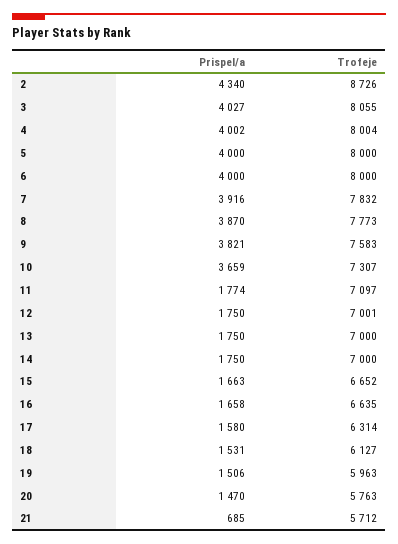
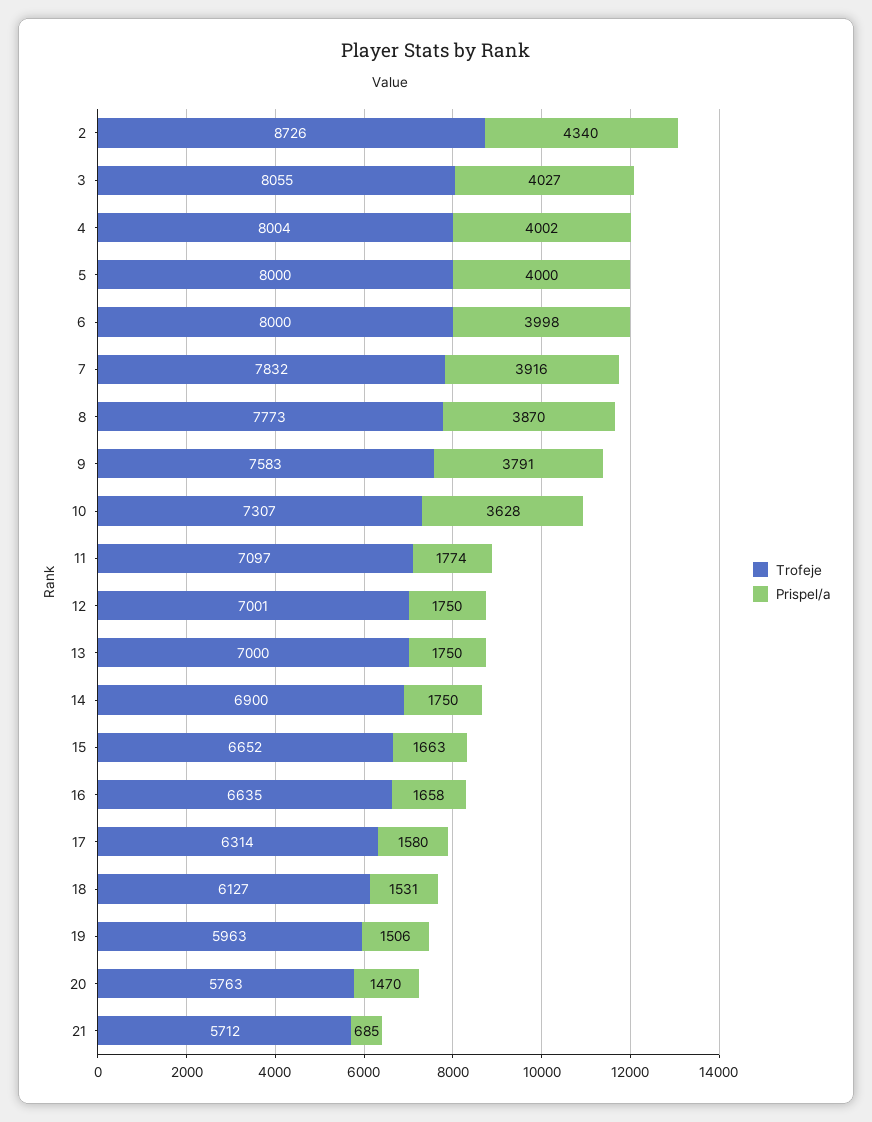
  {
    "Prispel/a": {
      "2": 4340,
      "3": 4027,
      "4": 4002,
      "5": 4000,
-     "6": 4000,
+     "6": 3998,
      "7": 3916,
      "8": 3870,
-     "9": 3821,
+     "9": 3791,
-     "10": 3659,
+     "10": 3628,
      "11": 1774,
      "12": 1750,
      "13": 1750,
      "14": 1750,
      "15": 1663,
      "16": 1658,
      "17": 1580,
      "18": 1531,
      "19": 1506,
      "20": 1470,
      "21": 685
    },
    "Trofeje": {
      "2": 8726,
      "3": 8055,
      "4": 8004,
      "5": 8000,
      "6": 8000,
      "7": 7832,
      "8": 7773,
      "9": 7583,
      "10": 7307,
      "11": 7097,
      "12": 7001,
      "13": 7000,
-     "14": 7000,
+     "14": 6900,
      "15": 6652,
      "16": 6635,
      "17": 6314,
      "18": 6127,
      "19": 5963,
      "20": 5763,
      "21": 5712
    }
  }

